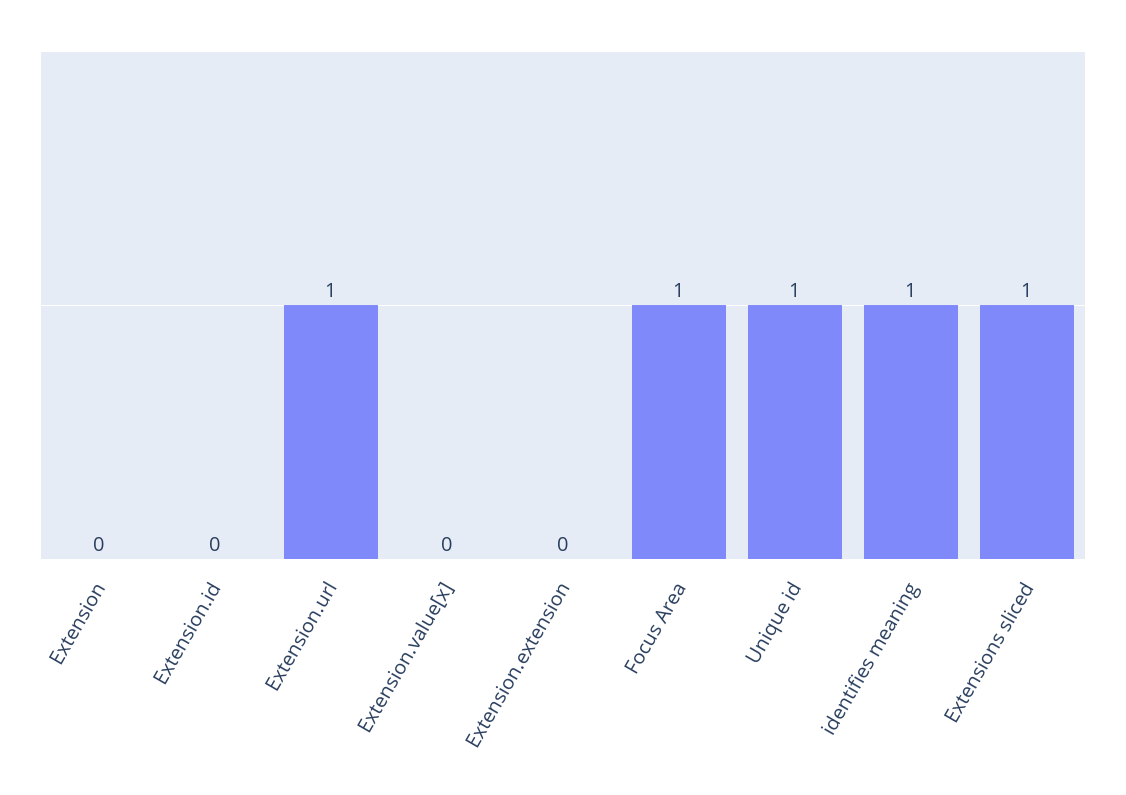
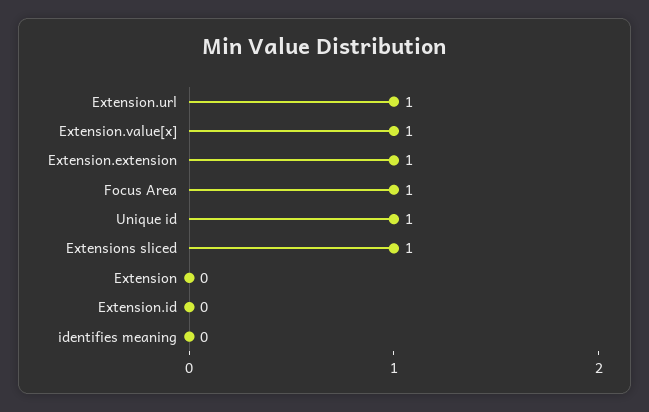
  {
    "Extension": 0,
    "Extension.id": 0,
    "Extension.url": 1,
-   "Extension.value[x]": 0,
+   "Extension.value[x]": 1,
-   "Extension.extension": 0,
+   "Extension.extension": 1,
    "Focus Area": 1,
    "Unique id": 1,
-   "identifies meaning": 1,
+   "identifies meaning": 0,
    "Extensions sliced": 1
  }

